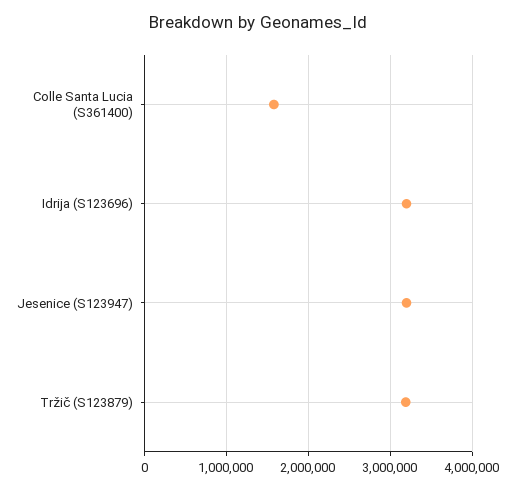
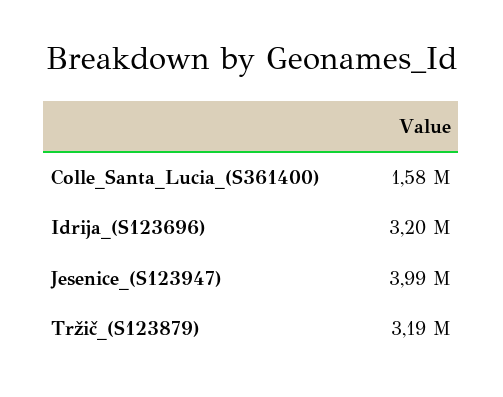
  {
    "Colle Santa Lucia (S361400)": 1580000,
    "Idrija (S123696)": 3200000,
-   "Jesenice (S123947)": 3200000,
+   "Jesenice (S123947)": 3990000,
    "Tržič (S123879)": 3190000
  }

